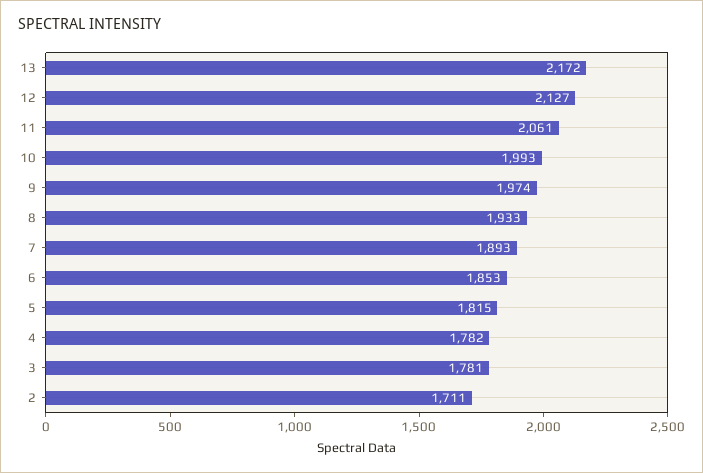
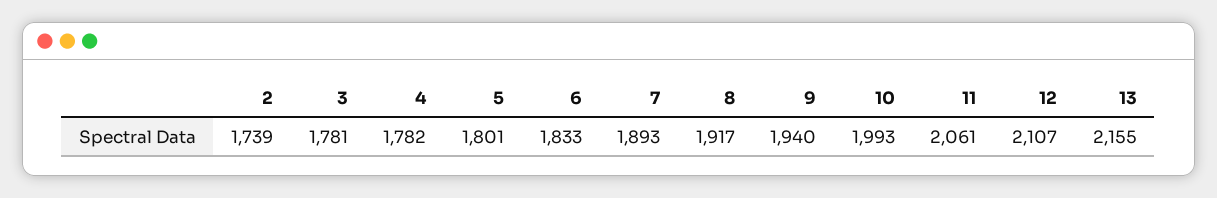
  {
-   "13": 2172,
+   "13": 2155,
-   "12": 2127,
+   "12": 2107,
    "11": 2061,
    "10": 1993,
-   "9": 1974,
+   "9": 1940,
-   "8": 1933,
+   "8": 1917,
    "7": 1893,
-   "6": 1853,
+   "6": 1833,
-   "5": 1815,
+   "5": 1801,
    "4": 1782,
    "3": 1781,
-   "2": 1711
+   "2": 1739
  }

